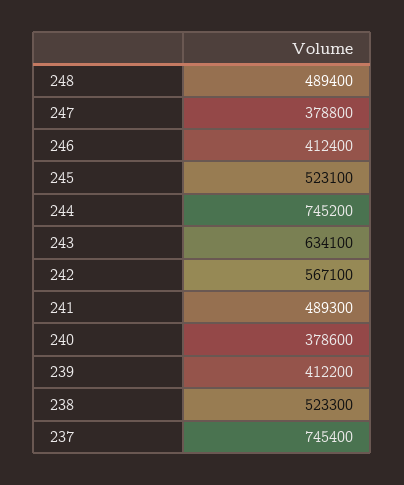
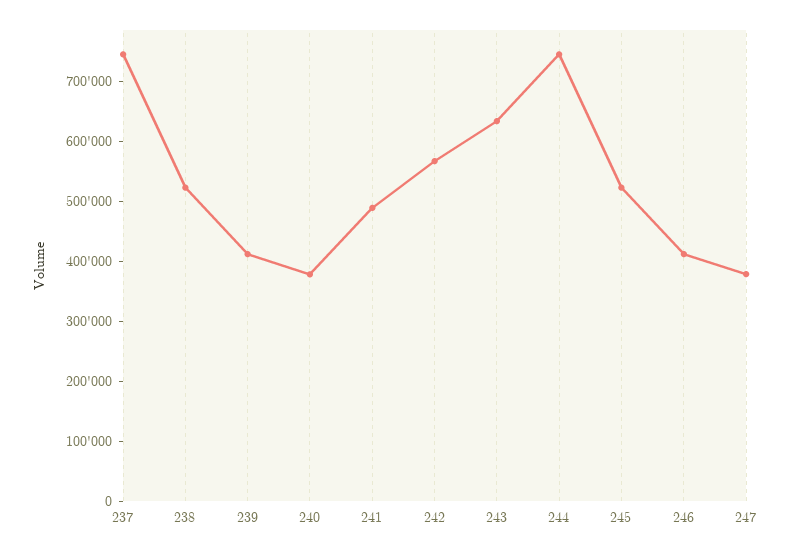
  {
-   "248": 489400,
    "247": 378800,
    "246": 412400,
    "245": 523100,
    "244": 745200,
    "243": 634100,
    "242": 567100,
    "241": 489300,
    "240": 378600,
    "239": 412200,
    "238": 523300,
    "237": 745400
  }

